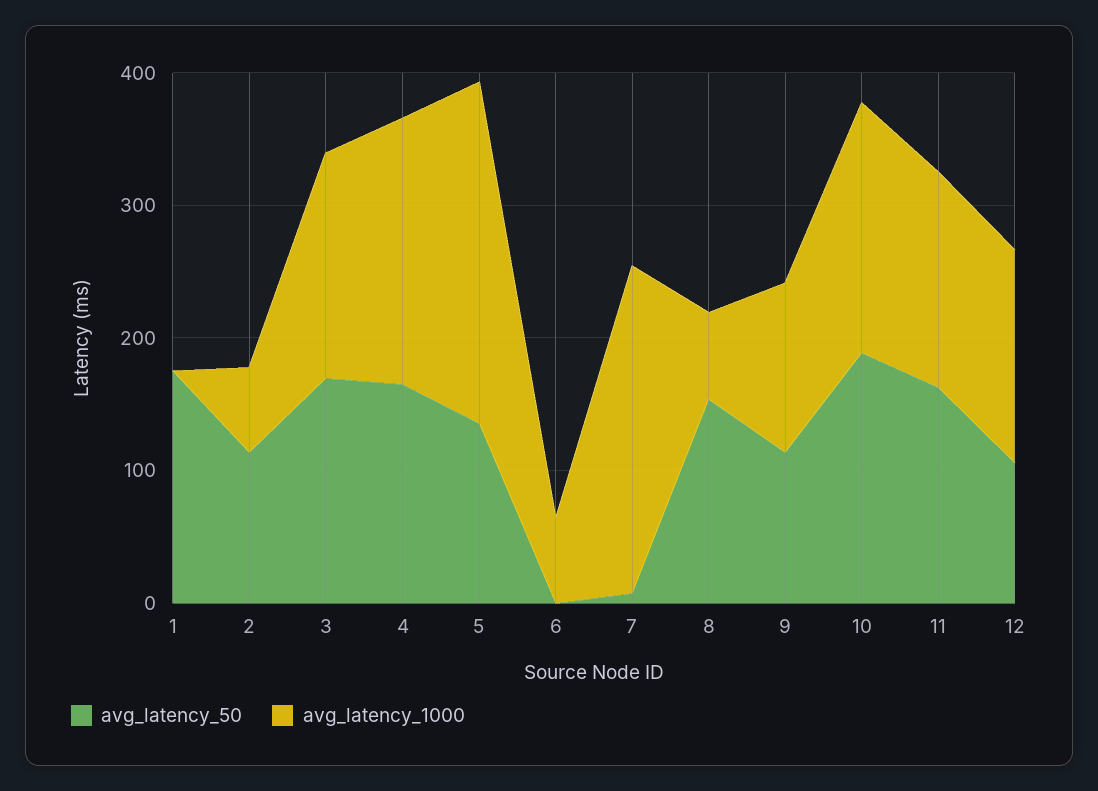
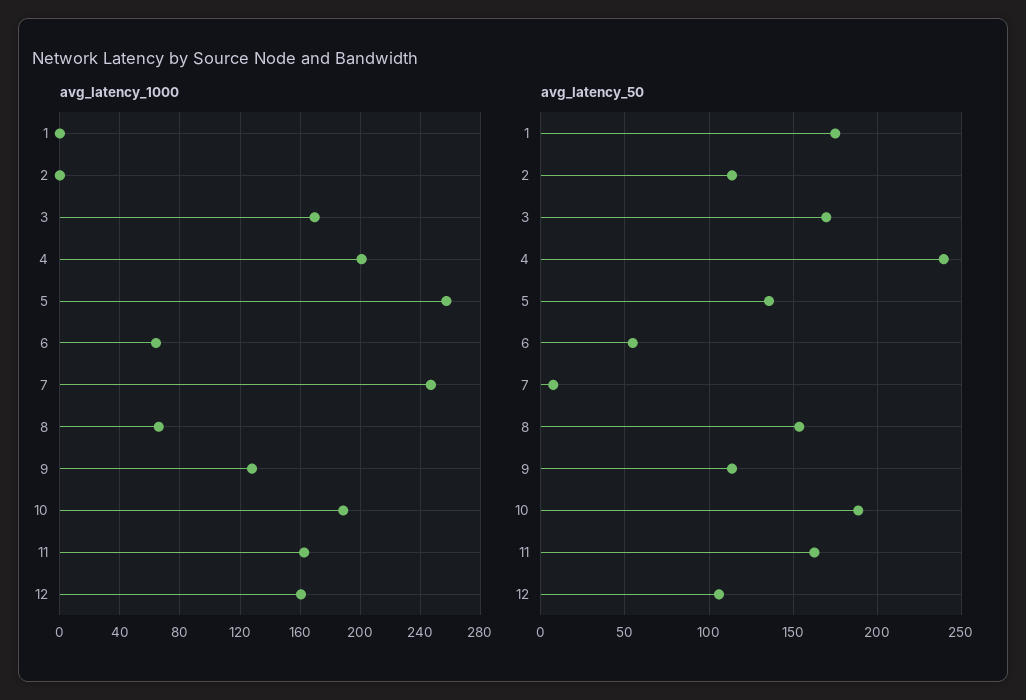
  {
    "avg_latency_50": {
      "1": 175,
      "2": 115,
      "3": 170,
-     "4": 160,
+     "4": 240,
      "5": 135,
-     "6": 0,
+     "6": 55,
      "7": 5,
      "8": 155,
      "9": 115,
      "10": 190,
      "11": 165,
      "12": 105
    },
    "avg_latency_1000": {
      "1": 0,
-     "2": 60,
+     "2": 0,
      "3": 170,
      "4": 200,
      "5": 255,
      "6": 65,
      "7": 245,
      "8": 65,
      "9": 130,
      "10": 190,
      "11": 165,
      "12": 160
    }
  }

